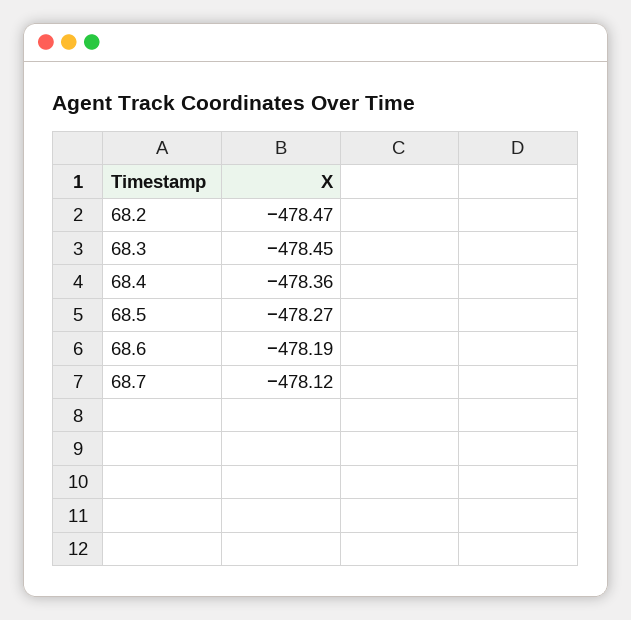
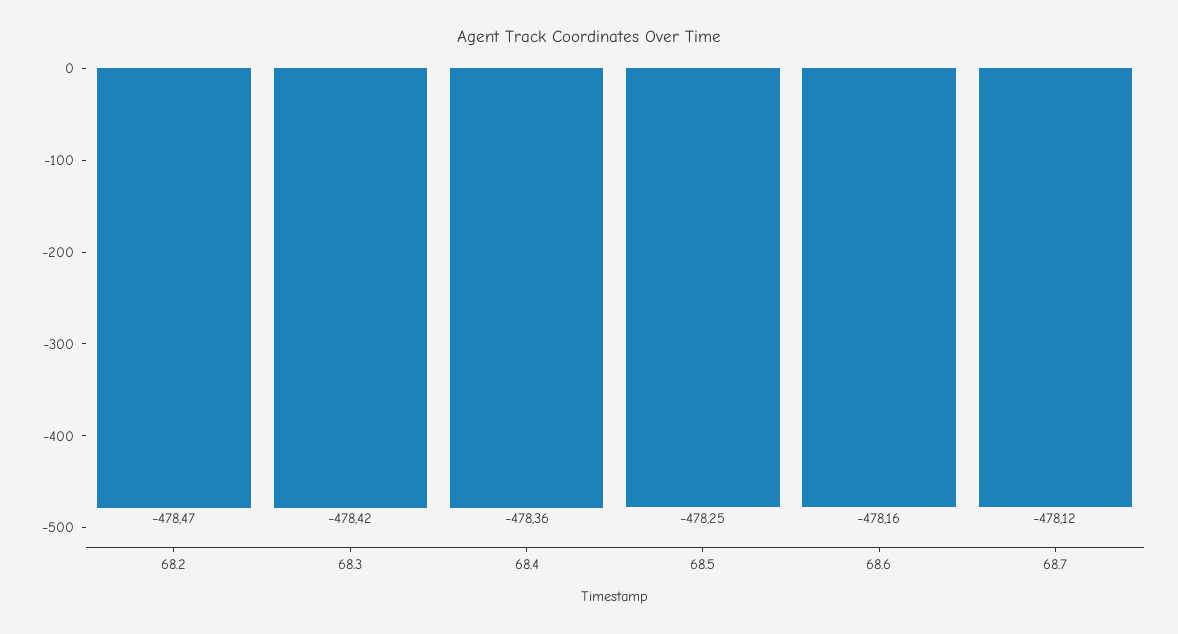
  {
    "68.2": -478.47,
-   "68.3": -478.45,
+   "68.3": -478.42,
    "68.4": -478.36,
-   "68.5": -478.27,
+   "68.5": -478.25,
-   "68.6": -478.19,
+   "68.6": -478.16,
    "68.7": -478.12
  }

